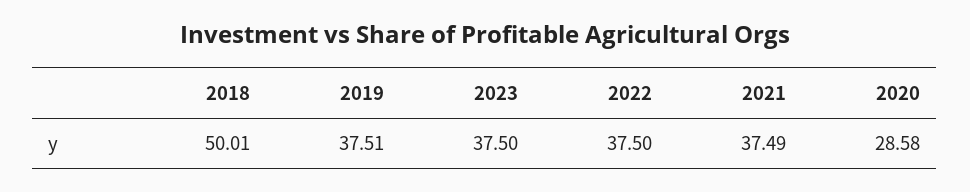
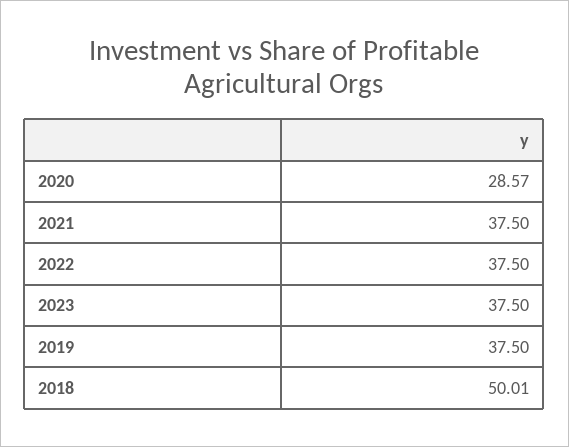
  {
    "2018": 50.01,
-   "2019": 37.51,
+   "2019": 37.5,
    "2023": 37.5,
    "2022": 37.5,
-   "2021": 37.49,
+   "2021": 37.5,
-   "2020": 28.58
+   "2020": 28.57
  }

